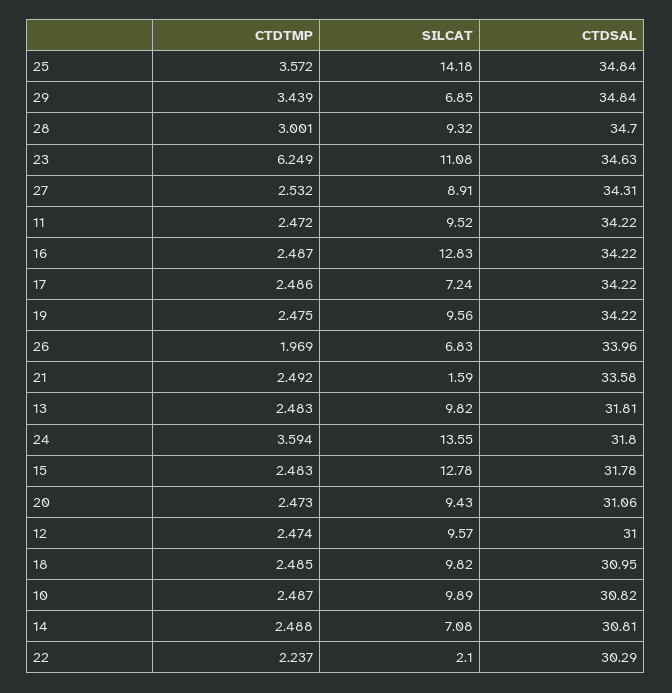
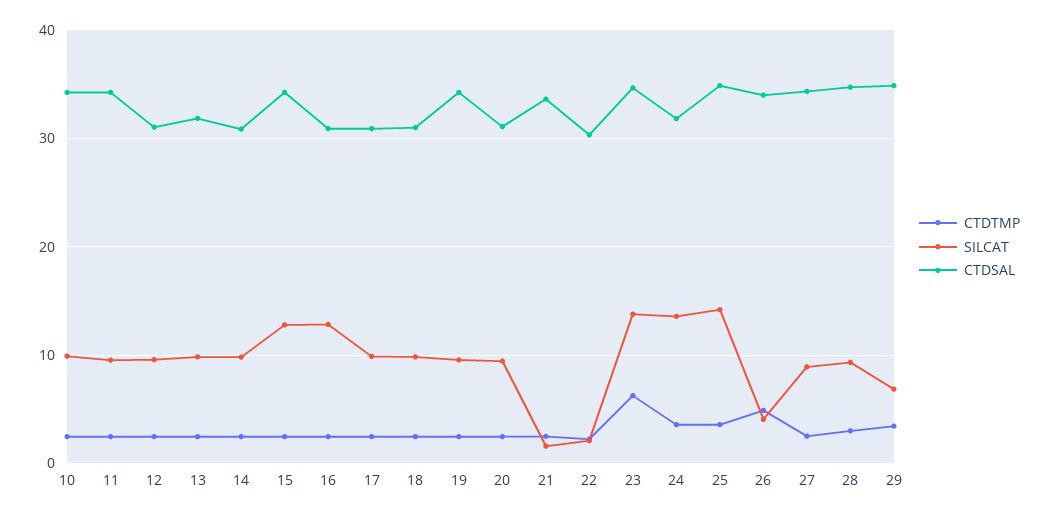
  {
    "CTDTMP": {
      "25": 3.572,
      "29": 3.439,
      "28": 3.001,
      "23": 6.249,
      "27": 2.532,
      "11": 2.472,
      "16": 2.487,
      "17": 2.486,
      "19": 2.475,
-     "26": 1.969,
+     "26": 5,
      "21": 2.492,
      "13": 2.483,
      "24": 3.594,
      "15": 2.483,
      "20": 2.473,
      "12": 2.474,
      "18": 2.485,
      "10": 2.487,
      "14": 2.488,
      "22": 2.237
    },
    "SILCAT": {
      "25": 14.18,
      "29": 6.85,
      "28": 9.32,
-     "23": 11.08,
+     "23": 14,
      "27": 8.91,
      "11": 9.52,
      "16": 12.83,
-     "17": 7.24,
+     "17": 10,
      "19": 9.56,
-     "26": 6.83,
+     "26": 4,
      "21": 1.59,
      "13": 9.82,
      "24": 13.55,
      "15": 12.78,
      "20": 9.43,
      "12": 9.57,
      "18": 9.82,
      "10": 9.89,
-     "14": 7.08,
+     "14": 10,
      "22": 2.1
    },
    "CTDSAL": {
      "25": 34.84,
      "29": 34.84,
      "28": 34.7,
      "23": 34.63,
      "27": 34.31,
      "11": 34.22,
-     "16": 34.22,
+     "16": 31,
-     "17": 34.22,
+     "17": 31,
      "19": 34.22,
      "26": 33.96,
      "21": 33.58,
      "13": 31.81,
      "24": 31.8,
-     "15": 31.78,
+     "15": 34,
      "20": 31.06,
      "12": 31,
      "18": 30.95,
-     "10": 30.82,
+     "10": 34,
      "14": 30.81,
      "22": 30.29
    }
  }

